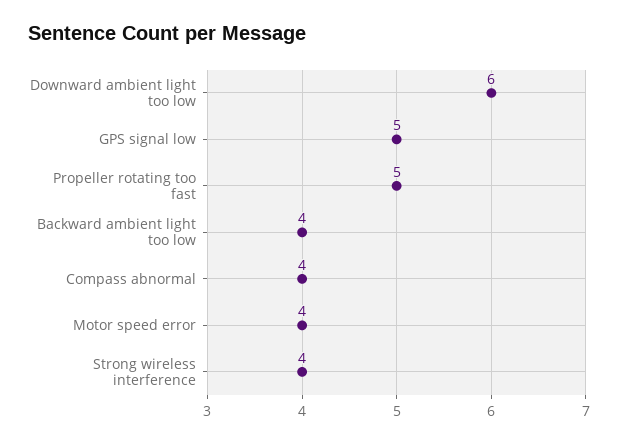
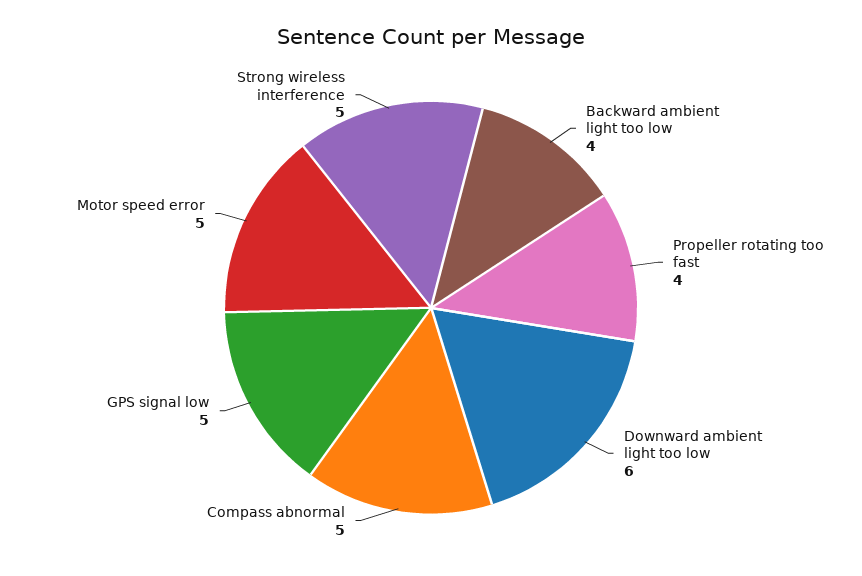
  {
    "Downward ambient light too low": 6,
    "GPS signal low": 5,
-   "Propeller rotating too fast": 5,
+   "Propeller rotating too fast": 4,
    "Backward ambient light too low": 4,
-   "Compass abnormal": 4,
+   "Compass abnormal": 5,
-   "Motor speed error": 4,
+   "Motor speed error": 5,
-   "Strong wireless interference": 4
+   "Strong wireless interference": 5
  }

